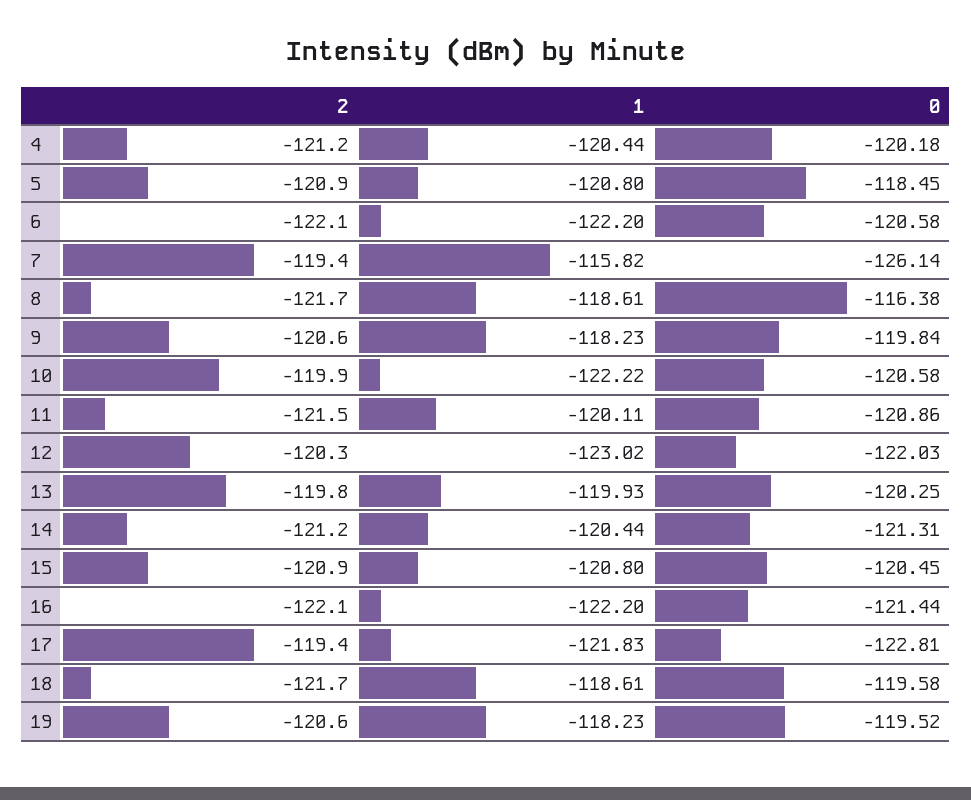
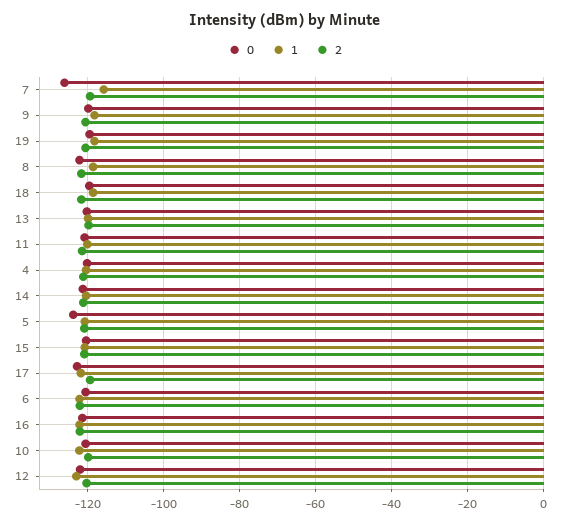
  {
    "2": {
      "4": -121.2,
      "5": -120.9,
      "6": -122.1,
      "7": -119.4,
      "8": -121.7,
      "9": -120.6,
      "10": -119.9,
      "11": -121.5,
      "12": -120.3,
      "13": -119.8,
      "14": -121.2,
      "15": -120.9,
      "16": -122.1,
      "17": -119.4,
      "18": -121.7,
      "19": -120.6
    },
    "1": {
      "4": -120.44,
      "5": -120.8,
      "6": -122.2,
      "7": -115.82,
      "8": -118.61,
      "9": -118.23,
      "10": -122.22,
      "11": -120.11,
      "12": -123.02,
      "13": -119.93,
      "14": -120.44,
      "15": -120.8,
      "16": -122.2,
      "17": -121.83,
      "18": -118.61,
      "19": -118.23
    },
    "0": {
      "4": -120.18,
-     "5": -118.45,
+     "5": -124,
      "6": -120.58,
      "7": -126.14,
-     "8": -116.38,
+     "8": -122,
      "9": -119.84,
      "10": -120.58,
      "11": -120.86,
      "12": -122.03,
      "13": -120.25,
      "14": -121.31,
      "15": -120.45,
      "16": -121.44,
      "17": -122.81,
      "18": -119.58,
      "19": -119.52
    }
  }

